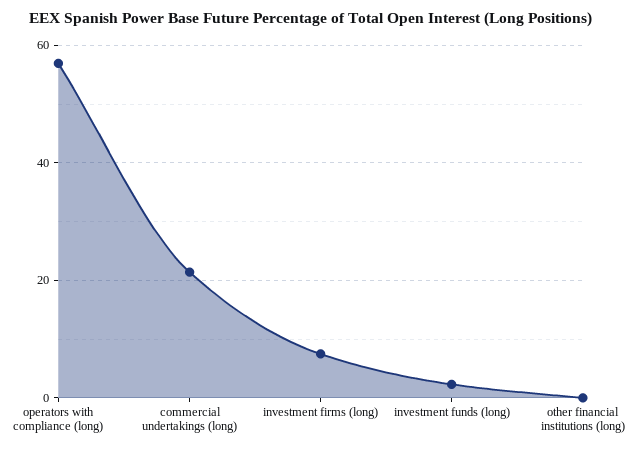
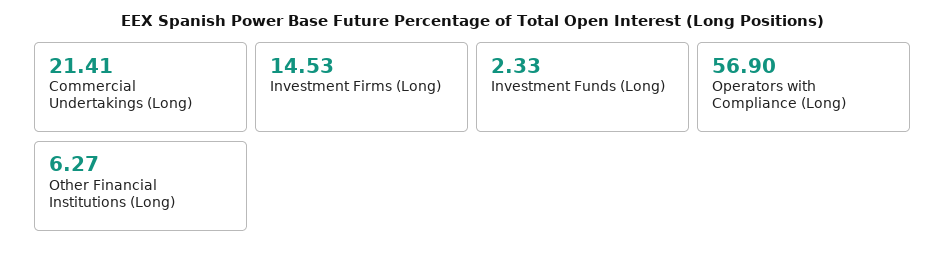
  {
    "operators with compliance (long)": 56.9,
    "commercial undertakings (long)": 21.41,
-   "investment firms (long)": 8,
+   "investment firms (long)": 14.53,
    "investment funds (long)": 2.33,
-   "other financial institutions (long)": 0
+   "other financial institutions (long)": 6.27
  }

